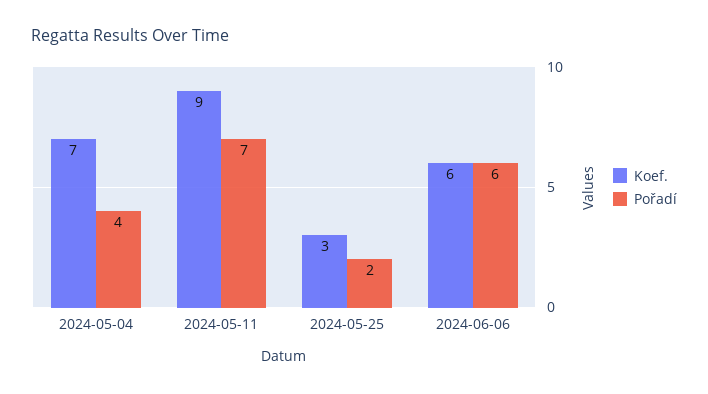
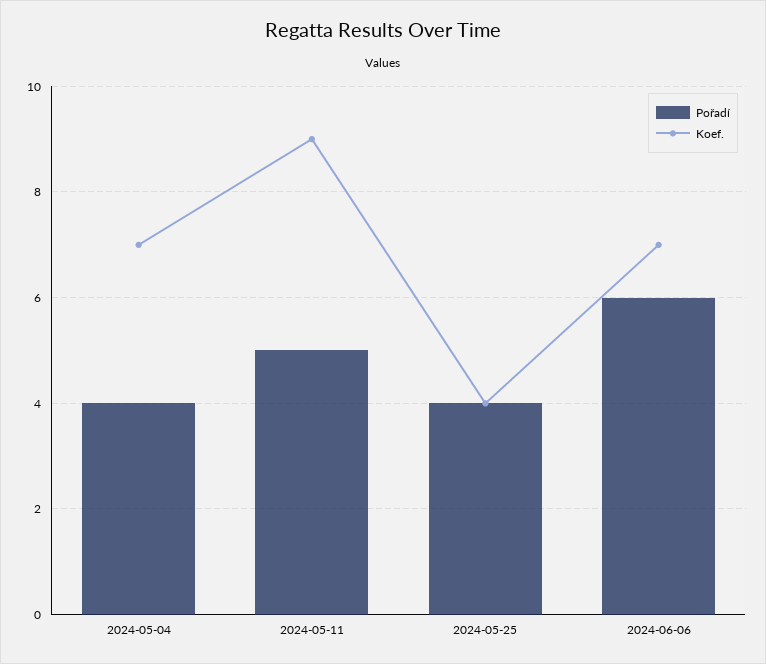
  {
    "Koef.": {
      "2024-05-04": 7,
      "2024-05-11": 9,
-     "2024-05-25": 3,
+     "2024-05-25": 4,
-     "2024-06-06": 6
+     "2024-06-06": 7
    },
    "Pořadí": {
      "2024-05-04": 4,
-     "2024-05-11": 7,
+     "2024-05-11": 5,
-     "2024-05-25": 2,
+     "2024-05-25": 4,
      "2024-06-06": 6
    }
  }

